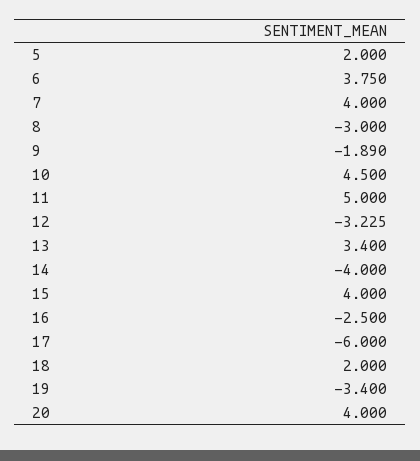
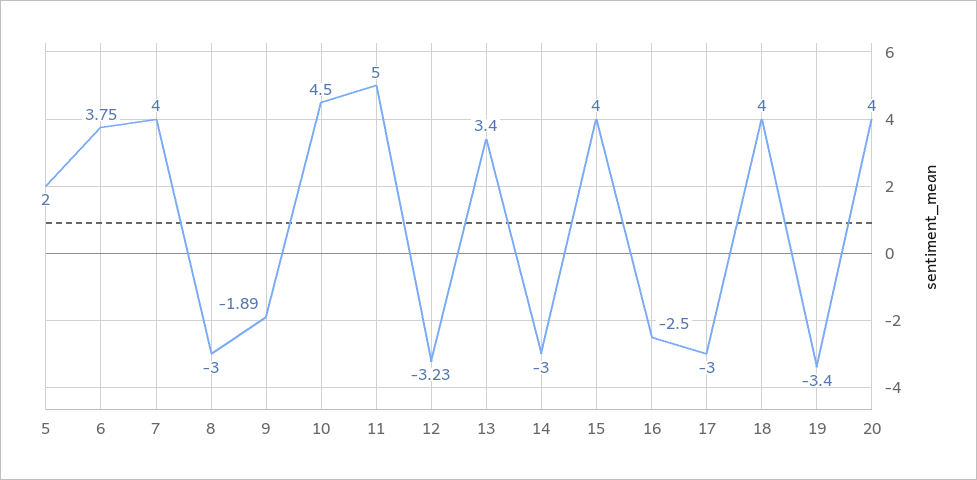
  {
    "5": 2,
    "6": 3.75,
    "7": 4,
    "8": -3,
    "9": -1.89,
    "10": 4.5,
    "11": 5,
    "12": -3.225,
    "13": 3.4,
-   "14": -4,
+   "14": -3,
    "15": 4,
    "16": -2.5,
-   "17": -6,
+   "17": -3,
-   "18": 2,
+   "18": 4,
    "19": -3.4,
    "20": 4
  }

